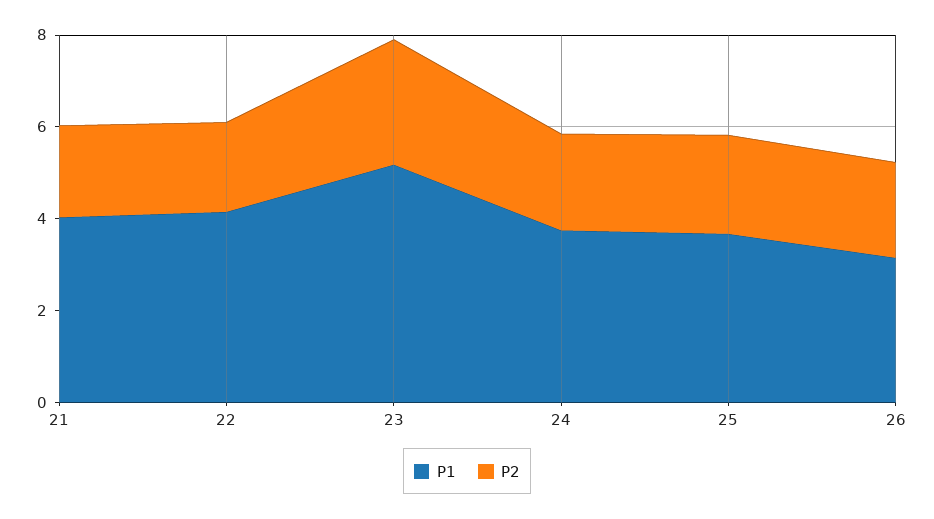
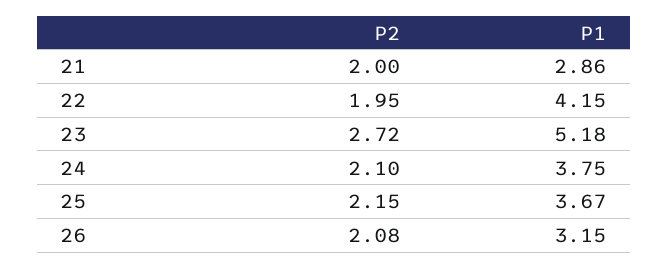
  {
    "P1": {
-     "21": 4,
+     "21": 2.86,
      "22": 4.15,
      "23": 5.18,
      "24": 3.75,
      "25": 3.67,
      "26": 3.15
    },
    "P2": {
      "21": 2,
      "22": 1.95,
      "23": 2.72,
      "24": 2.1,
      "25": 2.15,
      "26": 2.08
    }
  }

